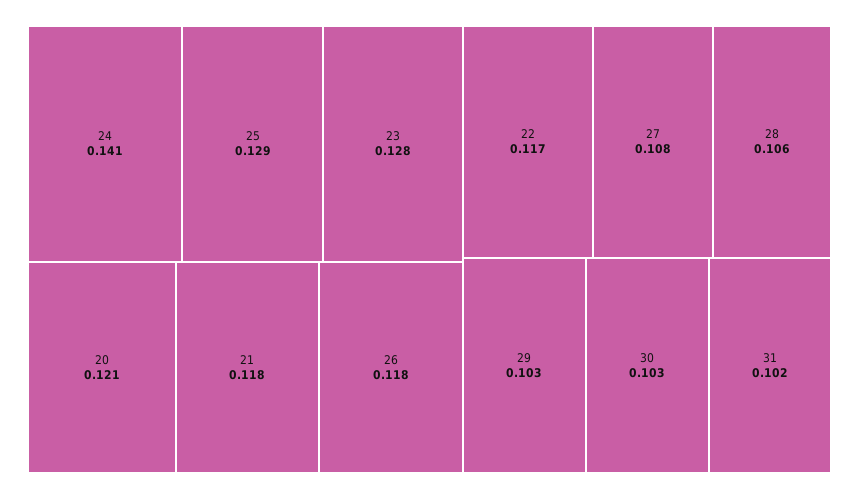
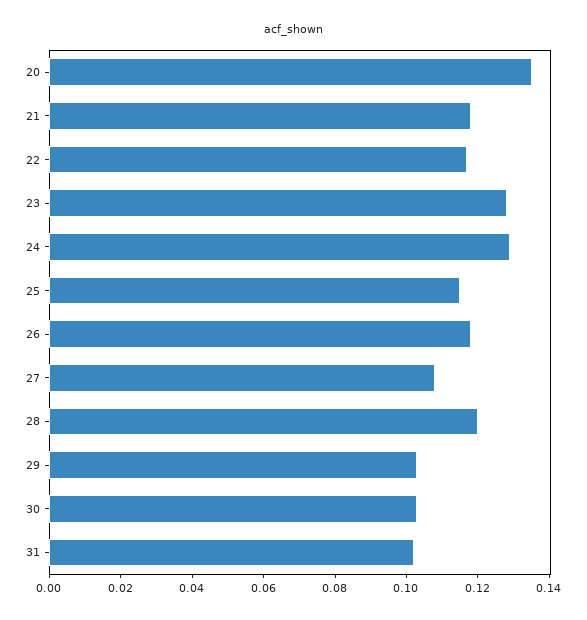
  {
-   "24": 0.141,
+   "24": 0.13,
-   "25": 0.129,
+   "25": 0.115,
    "23": 0.128,
-   "20": 0.121,
+   "20": 0.135,
    "21": 0.118,
    "26": 0.118,
    "22": 0.117,
    "27": 0.108,
-   "28": 0.106,
+   "28": 0.12,
    "29": 0.103,
    "30": 0.103,
    "31": 0.102
  }

